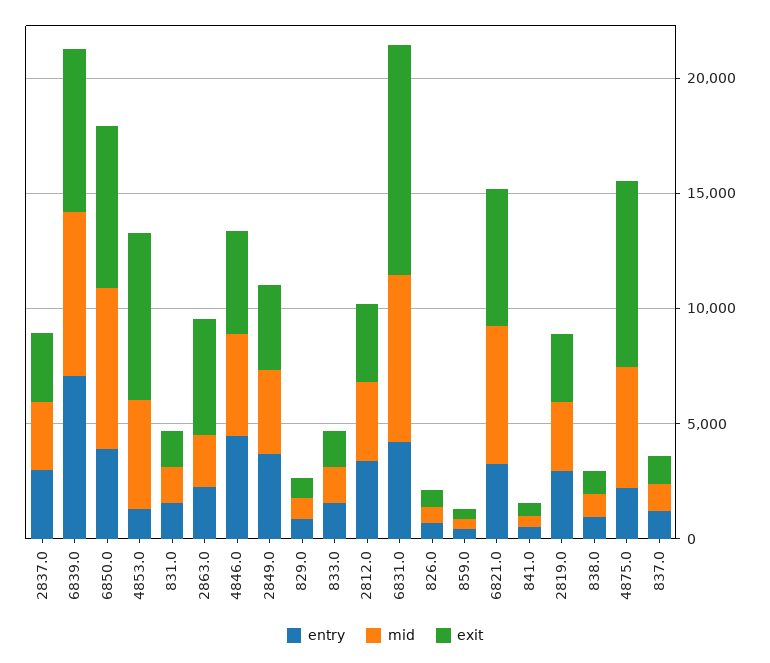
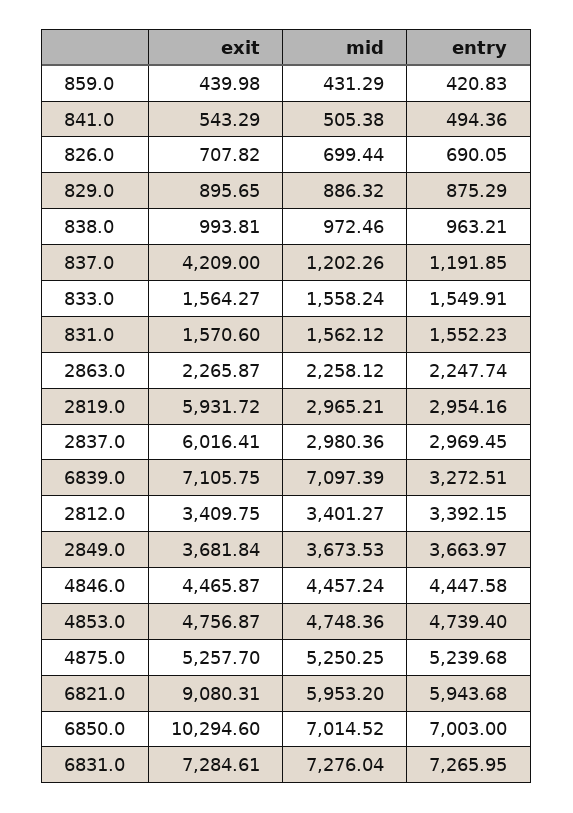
  {
    "entry": {
      "2837.0": 2969.45,
-     "6839.0": 7000,
+     "6839.0": 3272.51,
-     "6850.0": 4000,
+     "6850.0": 7003,
-     "4853.0": 1000,
+     "4853.0": 4739.4,
      "831.0": 1552.23,
      "2863.0": 2247.74,
      "4846.0": 4447.58,
      "2849.0": 3663.97,
      "829.0": 875.29,
      "833.0": 1549.91,
      "2812.0": 3392.15,
-     "6831.0": 4000,
+     "6831.0": 7265.95,
      "826.0": 690.05,
      "859.0": 420.83,
-     "6821.0": 3000,
+     "6821.0": 5943.68,
      "841.0": 494.36,
      "2819.0": 2954.16,
      "838.0": 963.21,
-     "4875.0": 2000,
+     "4875.0": 5239.68,
      "837.0": 1191.85
    },
    "mid": {
      "2837.0": 2980.36,
      "6839.0": 7097.39,
      "6850.0": 7014.52,
      "4853.0": 4748.36,
      "831.0": 1562.12,
      "2863.0": 2258.12,
      "4846.0": 4457.24,
      "2849.0": 3673.53,
      "829.0": 886.32,
      "833.0": 1558.24,
      "2812.0": 3401.27,
      "6831.0": 7276.04,
      "826.0": 699.44,
      "859.0": 431.29,
      "6821.0": 5953.2,
      "841.0": 505.38,
      "2819.0": 2965.21,
      "838.0": 972.46,
      "4875.0": 5250.25,
      "837.0": 1202.26
    },
    "exit": {
-     "2837.0": 3000,
+     "2837.0": 6016.41,
      "6839.0": 7105.75,
-     "6850.0": 7000,
+     "6850.0": 10294.6,
-     "4853.0": 7000,
+     "4853.0": 4756.87,
      "831.0": 1570.6,
-     "2863.0": 5000,
+     "2863.0": 2265.87,
      "4846.0": 4465.87,
      "2849.0": 3681.84,
      "829.0": 895.65,
      "833.0": 1564.27,
      "2812.0": 3409.75,
-     "6831.0": 10000,
+     "6831.0": 7284.61,
      "826.0": 707.82,
      "859.0": 439.98,
-     "6821.0": 6000,
+     "6821.0": 9080.31,
      "841.0": 543.29,
-     "2819.0": 3000,
+     "2819.0": 5931.72,
      "838.0": 993.81,
-     "4875.0": 8000,
+     "4875.0": 5257.7,
-     "837.0": 1000
+     "837.0": 4209
    }
  }

